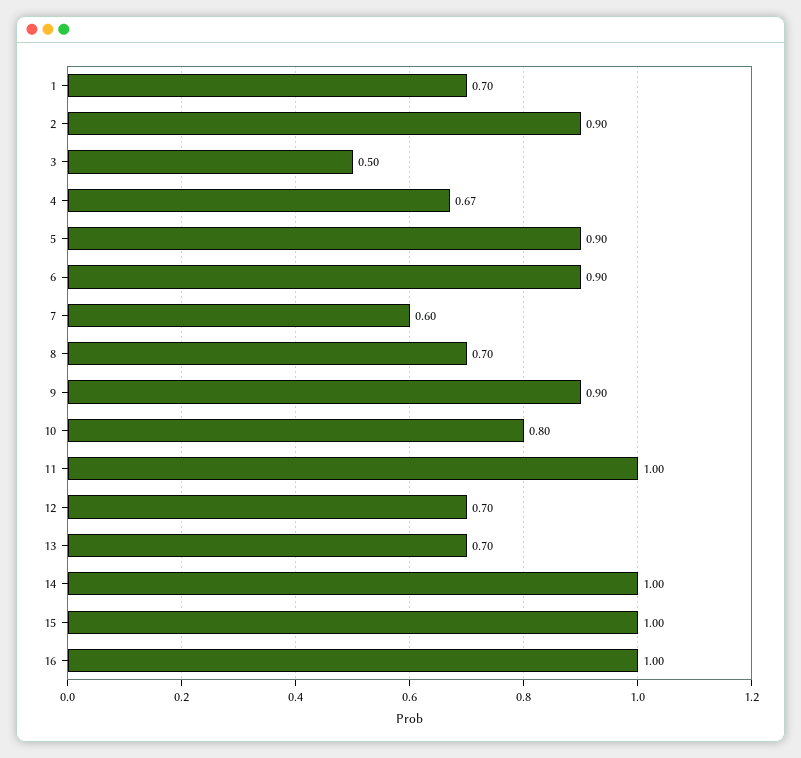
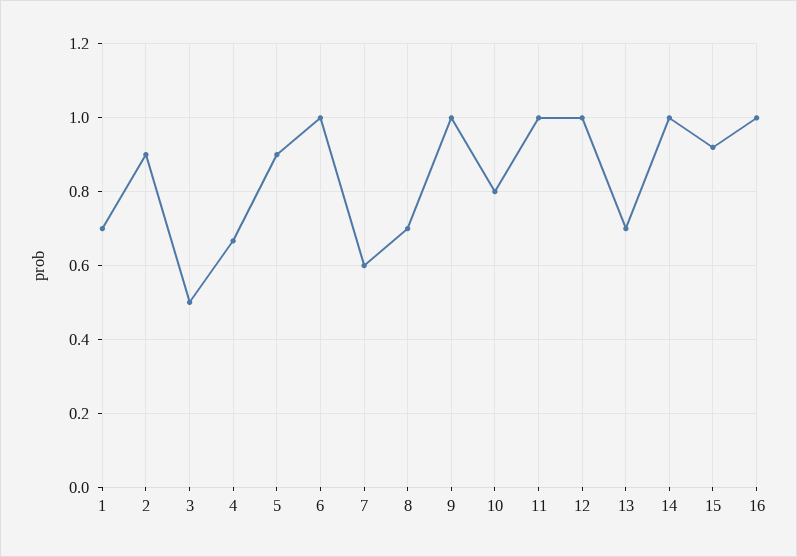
  {
    "1": 0.7,
    "2": 0.9,
    "3": 0.5,
    "4": 0.67,
    "5": 0.9,
-   "6": 0.9,
+   "6": 1,
    "7": 0.6,
    "8": 0.7,
-   "9": 0.9,
+   "9": 1,
    "10": 0.8,
    "11": 1,
-   "12": 0.7,
+   "12": 1,
    "13": 0.7,
    "14": 1,
-   "15": 1,
+   "15": 0.92,
    "16": 1
  }

